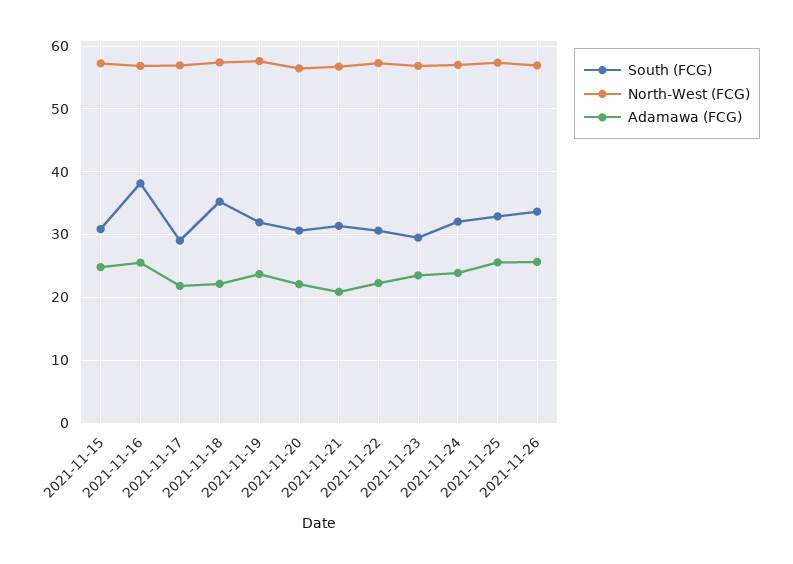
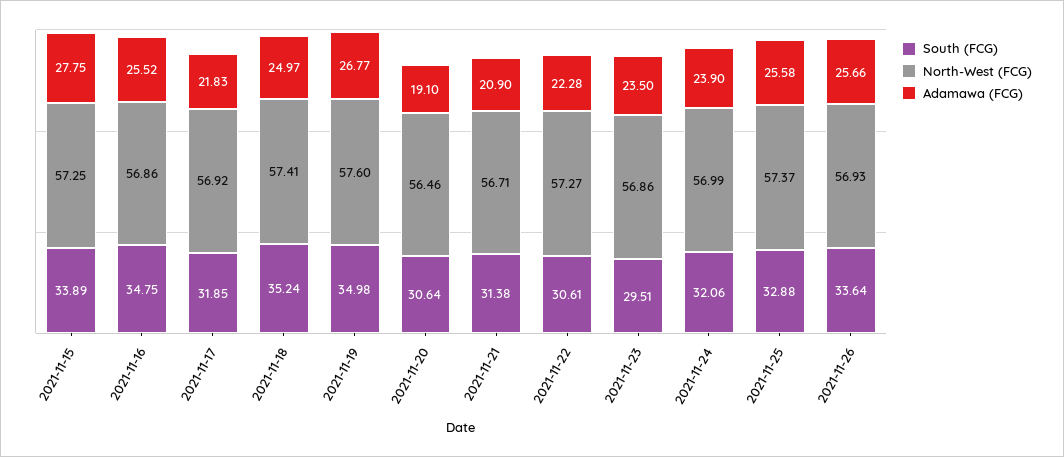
  {
    "South (FCG)": {
-     "2021-11-15": 31,
+     "2021-11-15": 33.89,
-     "2021-11-16": 38,
+     "2021-11-16": 34.75,
-     "2021-11-17": 29,
+     "2021-11-17": 31.85,
      "2021-11-18": 35.24,
-     "2021-11-19": 32,
+     "2021-11-19": 34.98,
      "2021-11-20": 30.64,
      "2021-11-21": 31.38,
      "2021-11-22": 30.61,
      "2021-11-23": 29.51,
      "2021-11-24": 32.06,
      "2021-11-25": 32.88,
      "2021-11-26": 33.64
    },
    "North-West (FCG)": {
      "2021-11-15": 57.25,
      "2021-11-16": 56.86,
      "2021-11-17": 56.92,
      "2021-11-18": 57.41,
      "2021-11-19": 57.6,
      "2021-11-20": 56.46,
      "2021-11-21": 56.71,
      "2021-11-22": 57.27,
      "2021-11-23": 56.86,
      "2021-11-24": 56.99,
      "2021-11-25": 57.37,
      "2021-11-26": 56.93
    },
    "Adamawa (FCG)": {
-     "2021-11-15": 25,
+     "2021-11-15": 27.75,
      "2021-11-16": 25.52,
      "2021-11-17": 21.83,
-     "2021-11-18": 22,
+     "2021-11-18": 24.97,
-     "2021-11-19": 24,
+     "2021-11-19": 26.77,
-     "2021-11-20": 22,
+     "2021-11-20": 19.1,
      "2021-11-21": 20.9,
      "2021-11-22": 22.28,
      "2021-11-23": 23.5,
      "2021-11-24": 23.9,
      "2021-11-25": 25.58,
      "2021-11-26": 25.66
    }
  }

